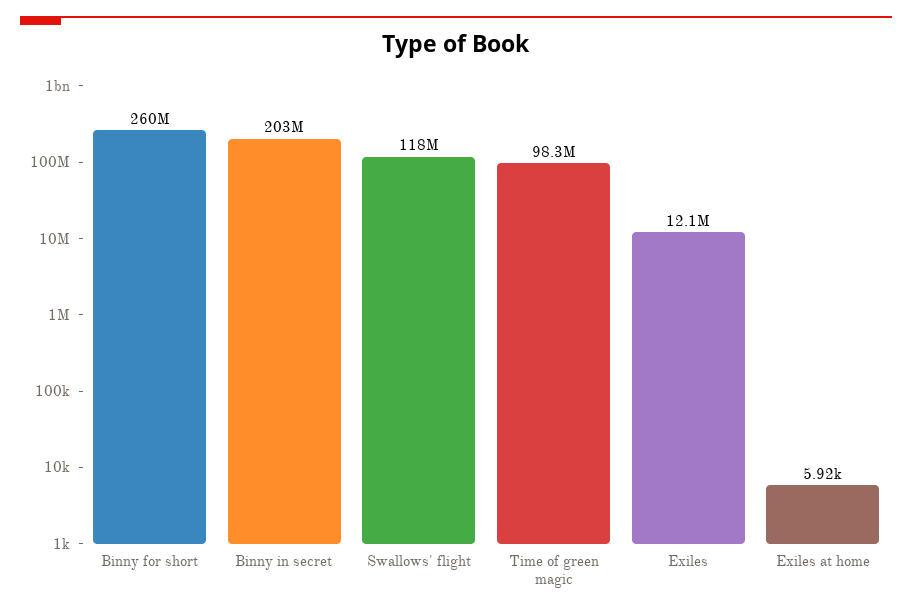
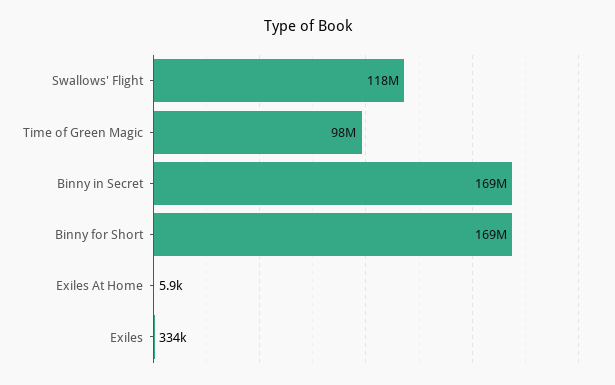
  {
-   "Binny for short": 260000000,
+   "Binny for short": 169000000,
-   "Binny in secret": 203000000,
+   "Binny in secret": 169000000,
    "Swallows' flight": 118000000,
    "Time of green magic": 98300000,
-   "Exiles": 12100000,
+   "Exiles": 334000,
    "Exiles at home": 5920
  }

